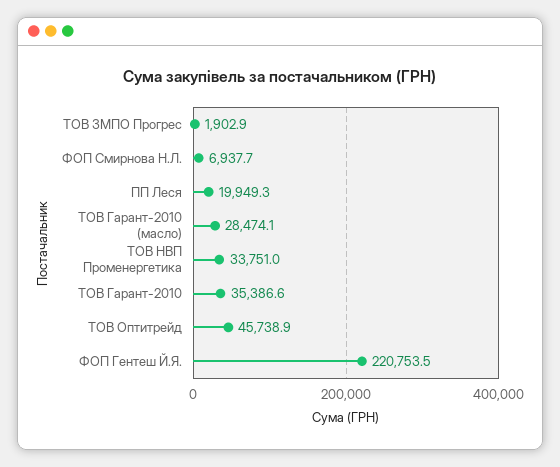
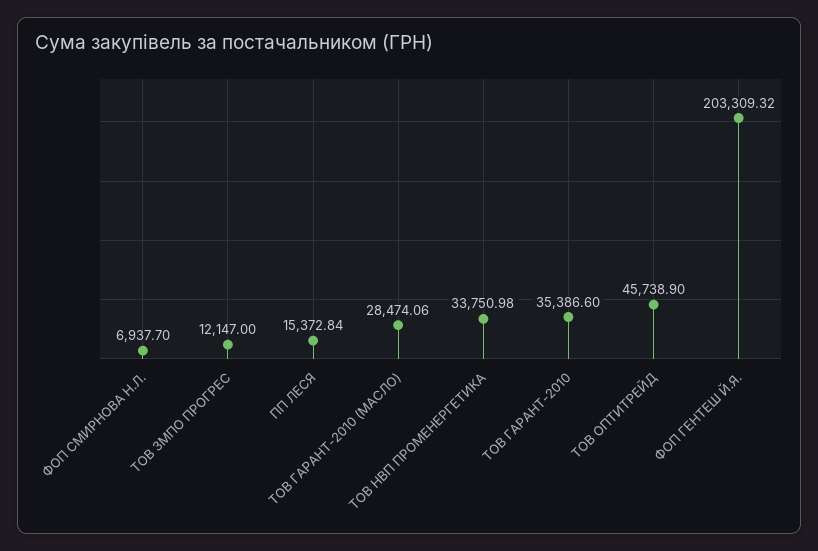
  {
-   "ТОВ ЗМПО Прогрес": 1902.9,
+   "ТОВ ЗМПО Прогрес": 12147,
    "ФОП Смирнова Н.Л.": 6937.7,
-   "ПП Леся": 19949.3,
+   "ПП Леся": 15372.84,
    "ТОВ Гарант-2010 (масло)": 28474.06,
    "ТОВ НВП Променергетика": 33750.98,
    "ТОВ Гарант-2010": 35386.6,
    "ТОВ Оптитрейд": 45738.9,
-   "ФОП Гентеш Й.Я.": 220753.5
+   "ФОП Гентеш Й.Я.": 203309.32
  }

